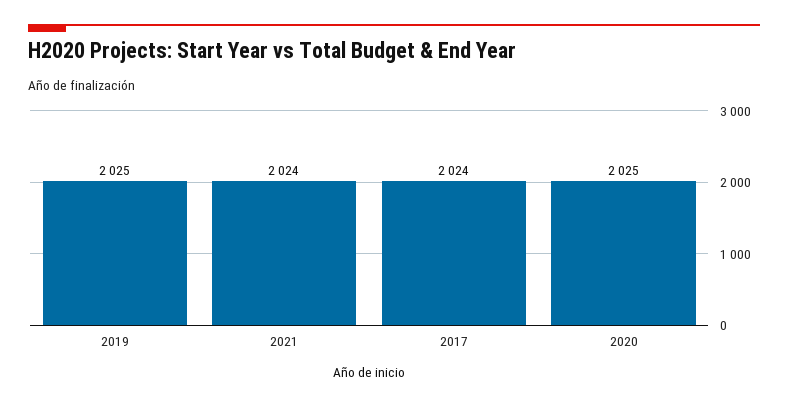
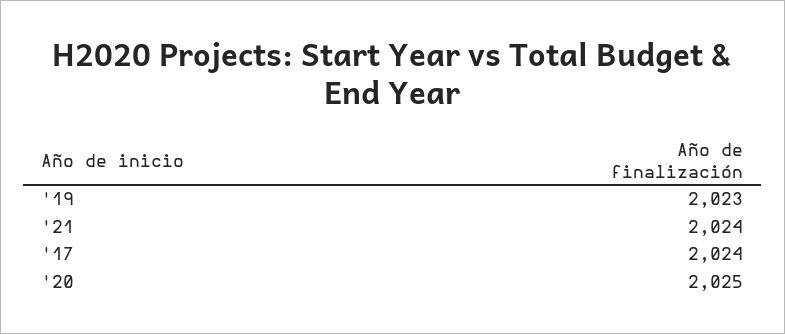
  {
-   "2019": 2025,
+   "2019": 2023,
    "2021": 2024,
    "2017": 2024,
    "2020": 2025
  }

